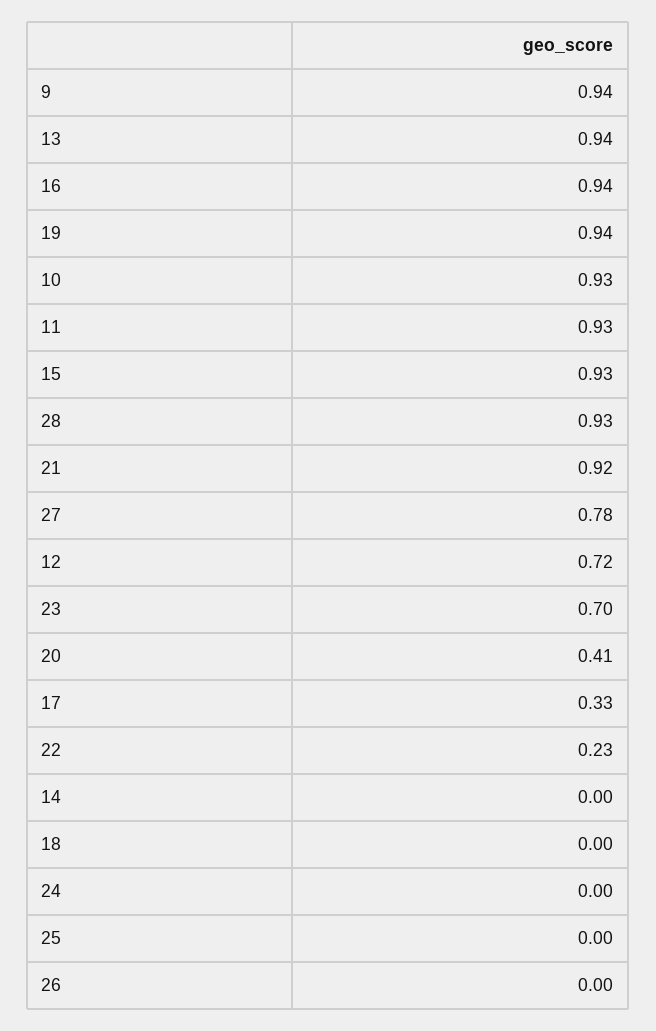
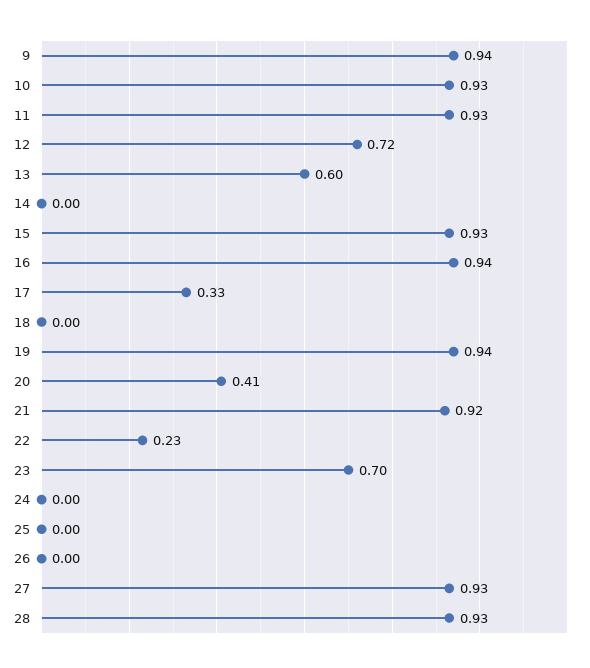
  {
    "9": 0.94,
-   "13": 0.94,
+   "13": 0.6,
    "16": 0.94,
    "19": 0.94,
    "10": 0.93,
    "11": 0.93,
    "15": 0.93,
    "28": 0.93,
    "21": 0.92,
-   "27": 0.78,
+   "27": 0.93,
    "12": 0.72,
    "23": 0.7,
    "20": 0.41,
    "17": 0.33,
    "22": 0.23,
    "14": 0,
    "18": 0,
    "24": 0,
    "25": 0,
    "26": 0
  }

